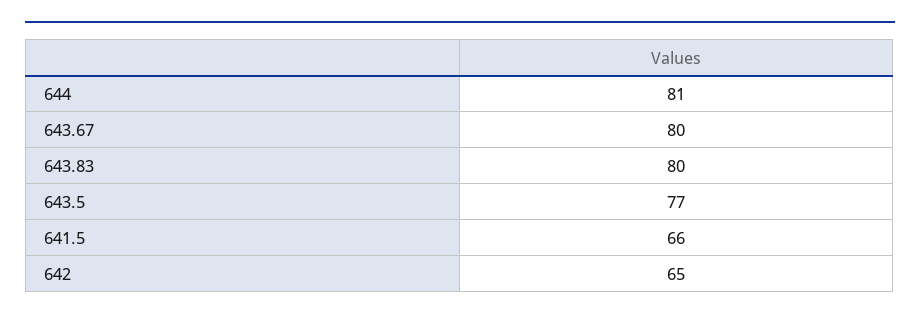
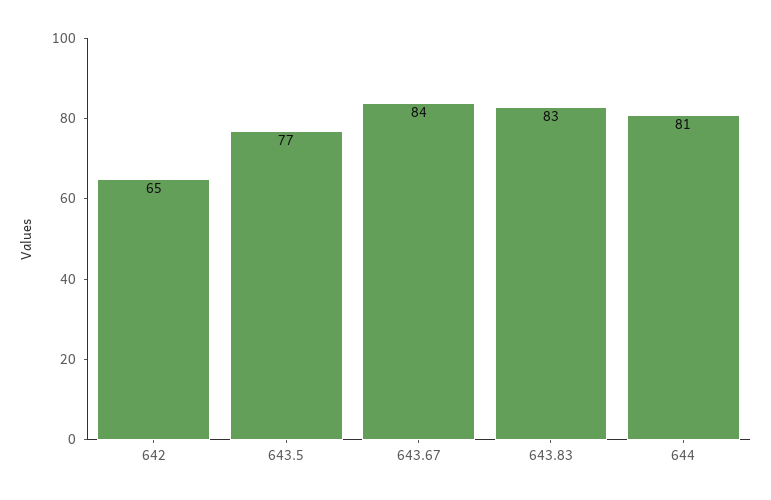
  {
    "644": 81,
-   "643.67": 80,
+   "643.67": 84,
-   "643.83": 80,
+   "643.83": 83,
    "643.5": 77,
-   "641.5": 66,
    "642": 65
  }

